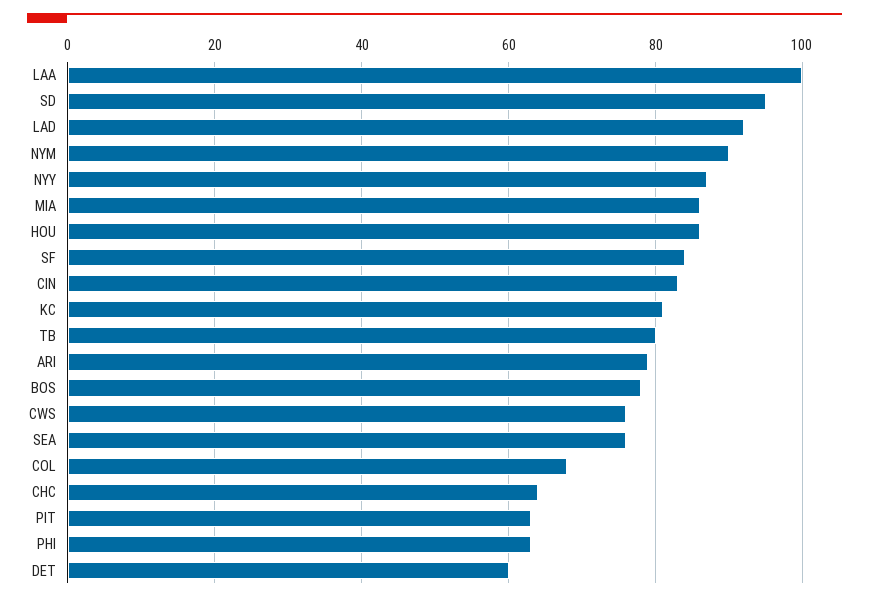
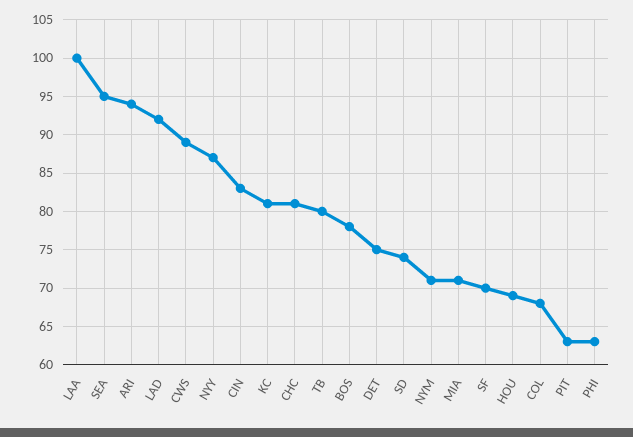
  {
    "LAA": 100,
-   "SD": 95,
+   "SD": 74,
    "LAD": 92,
-   "NYM": 90,
+   "NYM": 71,
    "NYY": 87,
-   "MIA": 85,
+   "MIA": 71,
-   "HOU": 85,
+   "HOU": 69,
-   "SF": 85,
+   "SF": 70,
    "CIN": 83,
    "KC": 81,
    "TB": 80,
-   "ARI": 80,
+   "ARI": 94,
    "BOS": 78,
-   "CWS": 75,
+   "CWS": 89,
-   "SEA": 75,
+   "SEA": 95,
    "COL": 68,
-   "CHC": 65,
+   "CHC": 81,
    "PIT": 63,
    "PHI": 63,
-   "DET": 60
+   "DET": 75
  }

